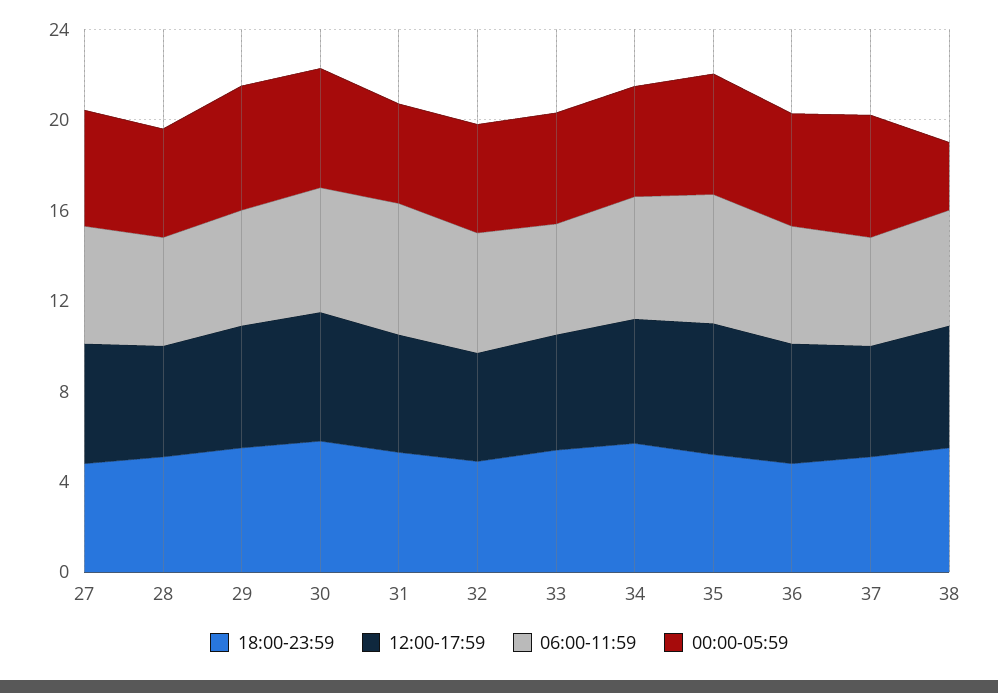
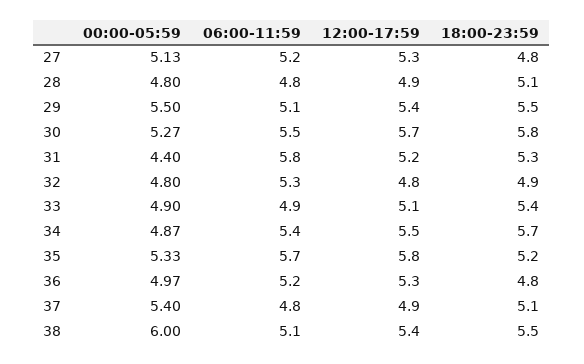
  {
    "18:00-23:59": {
      "27": 4.8,
      "28": 5.1,
      "29": 5.5,
      "30": 5.8,
      "31": 5.3,
      "32": 4.9,
      "33": 5.4,
      "34": 5.7,
      "35": 5.2,
      "36": 4.8,
      "37": 5.1,
      "38": 5.5
    },
    "12:00-17:59": {
      "27": 5.3,
      "28": 4.9,
      "29": 5.4,
      "30": 5.7,
      "31": 5.2,
      "32": 4.8,
      "33": 5.1,
      "34": 5.5,
      "35": 5.8,
      "36": 5.3,
      "37": 4.9,
      "38": 5.4
    },
    "06:00-11:59": {
      "27": 5.2,
      "28": 4.8,
      "29": 5.1,
      "30": 5.5,
      "31": 5.8,
      "32": 5.3,
      "33": 4.9,
      "34": 5.4,
      "35": 5.7,
      "36": 5.2,
      "37": 4.8,
      "38": 5.1
    },
    "00:00-05:59": {
      "27": 5.13,
      "28": 4.8,
      "29": 5.5,
      "30": 5.27,
      "31": 4.4,
      "32": 4.8,
      "33": 4.9,
      "34": 4.87,
      "35": 5.33,
      "36": 4.97,
      "37": 5.4,
-     "38": 3
+     "38": 6
    }
  }

